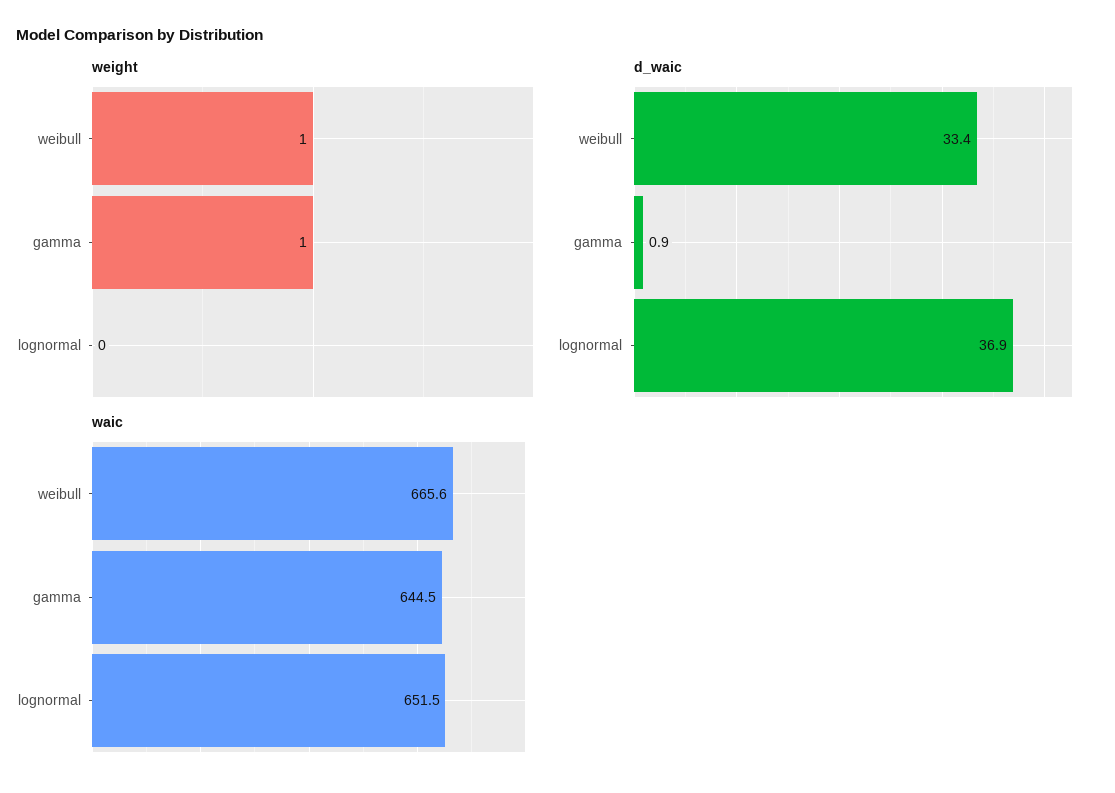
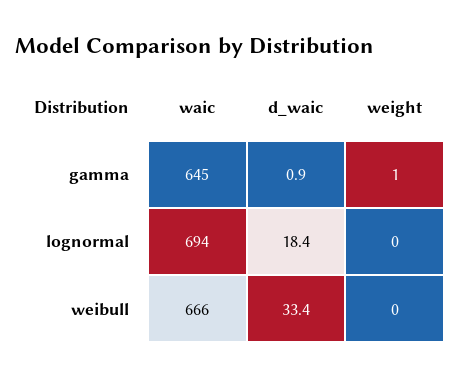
  {
    "weight": {
-     "weibull": 1,
+     "weibull": 0,
      "gamma": 1,
      "lognormal": 0
    },
    "d_waic": {
      "weibull": 33.4,
      "gamma": 0.9,
-     "lognormal": 36.9
+     "lognormal": 18.4
    },
    "waic": {
      "weibull": 665.6,
      "gamma": 644.5,
-     "lognormal": 651.5
+     "lognormal": 694
    }
  }

